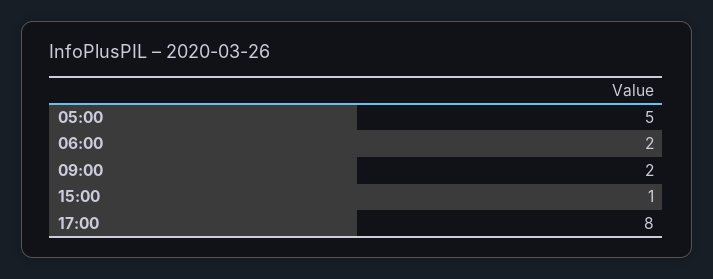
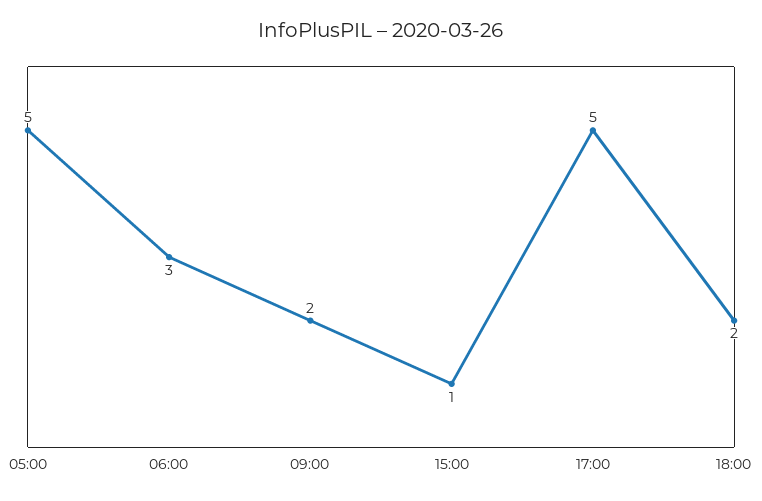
  {
    "05:00": 5,
-   "06:00": 2,
+   "06:00": 3,
    "09:00": 2,
    "15:00": 1,
-   "17:00": 8
+   "17:00": 5,
+   "18:00": 2
  }

